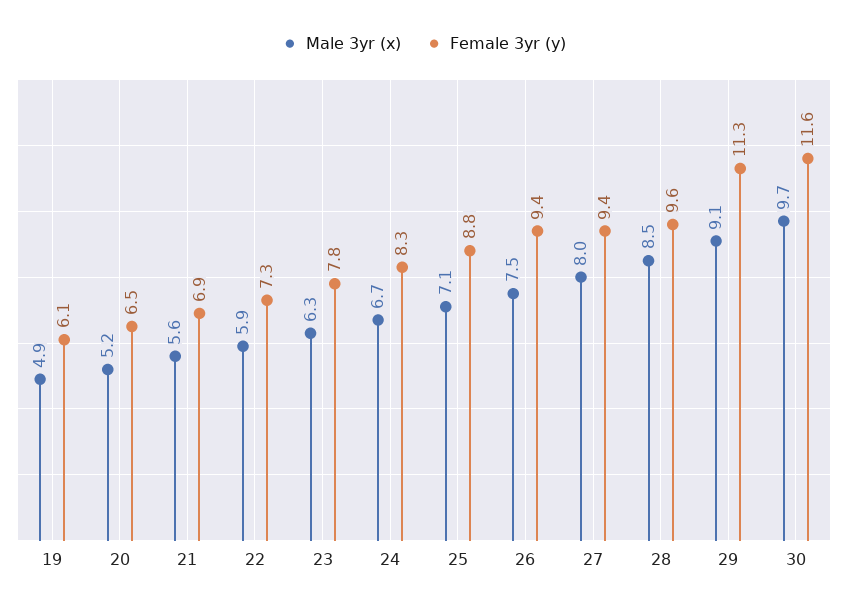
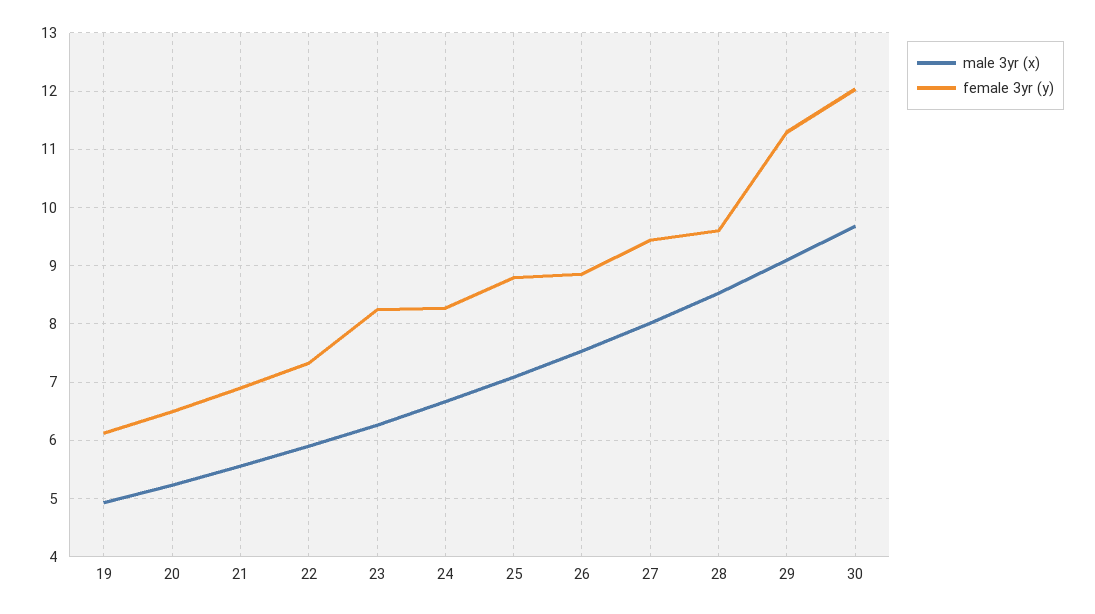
  {
    "Male 3yr (x)": {
      "19": 4.9,
      "20": 5.2,
      "21": 5.6,
      "22": 5.9,
      "23": 6.3,
      "24": 6.7,
      "25": 7.1,
      "26": 7.5,
      "27": 8,
      "28": 8.5,
      "29": 9.1,
      "30": 9.7
    },
    "Female 3yr (y)": {
      "19": 6.1,
      "20": 6.5,
      "21": 6.9,
      "22": 7.3,
-     "23": 7.8,
+     "23": 8.2,
      "24": 8.3,
      "25": 8.8,
-     "26": 9.4,
+     "26": 8.8,
      "27": 9.4,
      "28": 9.6,
      "29": 11.3,
-     "30": 11.6
+     "30": 12
    }
  }

